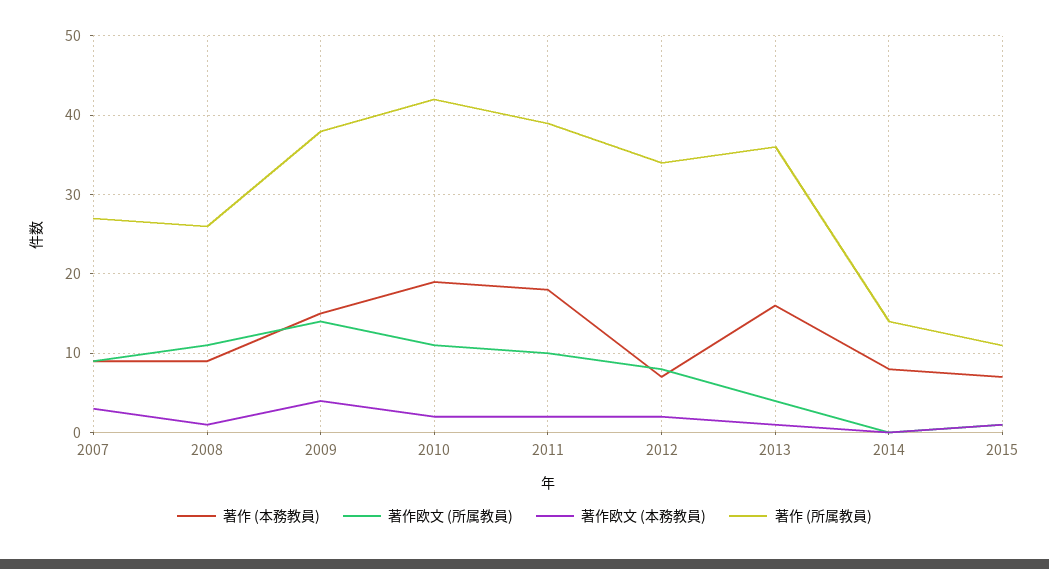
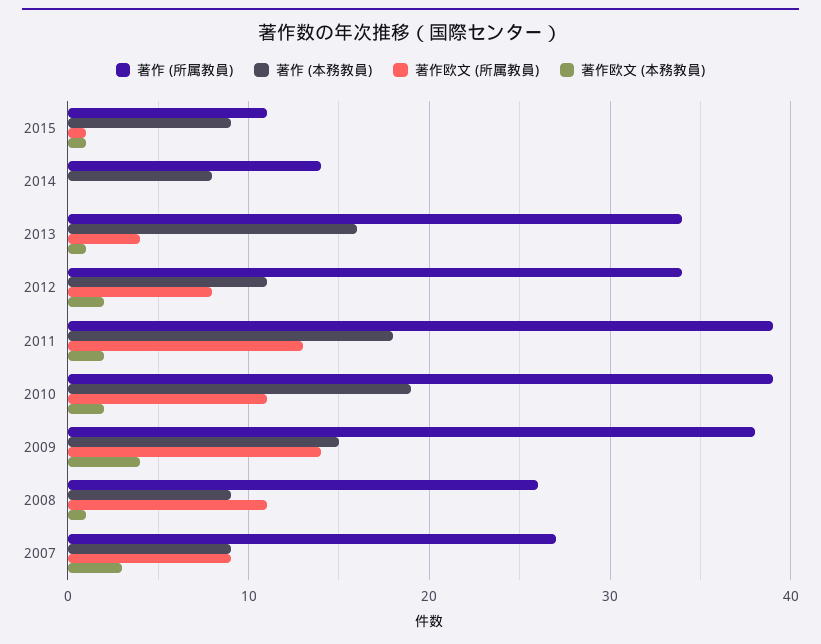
  {
    "著作 (本務教員)": {
      "2007": 9,
      "2008": 9,
      "2009": 15,
      "2010": 19,
      "2011": 18,
-     "2012": 7,
+     "2012": 11,
      "2013": 16,
      "2014": 8,
-     "2015": 7
+     "2015": 9
    },
    "著作欧文 (所属教員)": {
      "2007": 9,
      "2008": 11,
      "2009": 14,
      "2010": 11,
-     "2011": 10,
+     "2011": 13,
      "2012": 8,
      "2013": 4,
      "2014": 0,
      "2015": 1
    },
    "著作欧文 (本務教員)": {
      "2007": 3,
      "2008": 1,
      "2009": 4,
      "2010": 2,
      "2011": 2,
      "2012": 2,
      "2013": 1,
      "2014": 0,
      "2015": 1
    },
    "著作 (所属教員)": {
      "2007": 27,
      "2008": 26,
      "2009": 38,
-     "2010": 42,
+     "2010": 39,
      "2011": 39,
      "2012": 34,
-     "2013": 36,
+     "2013": 34,
      "2014": 14,
      "2015": 11
    }
  }

